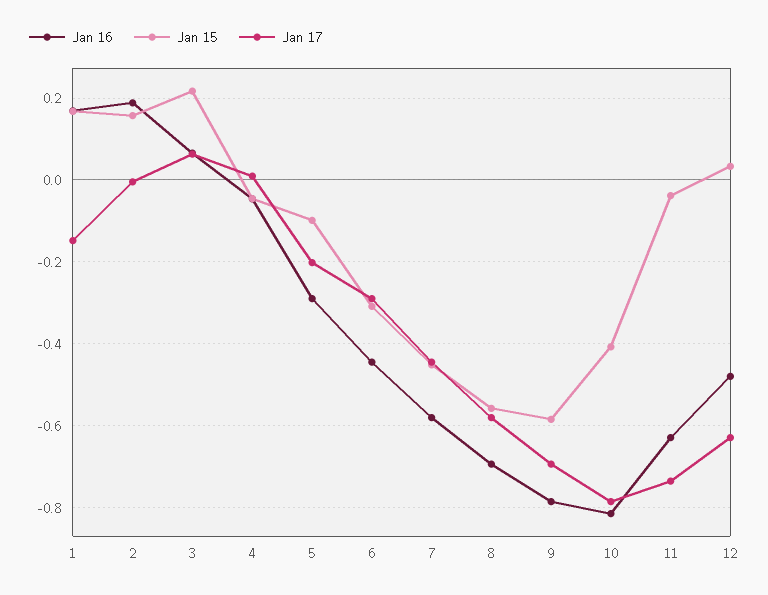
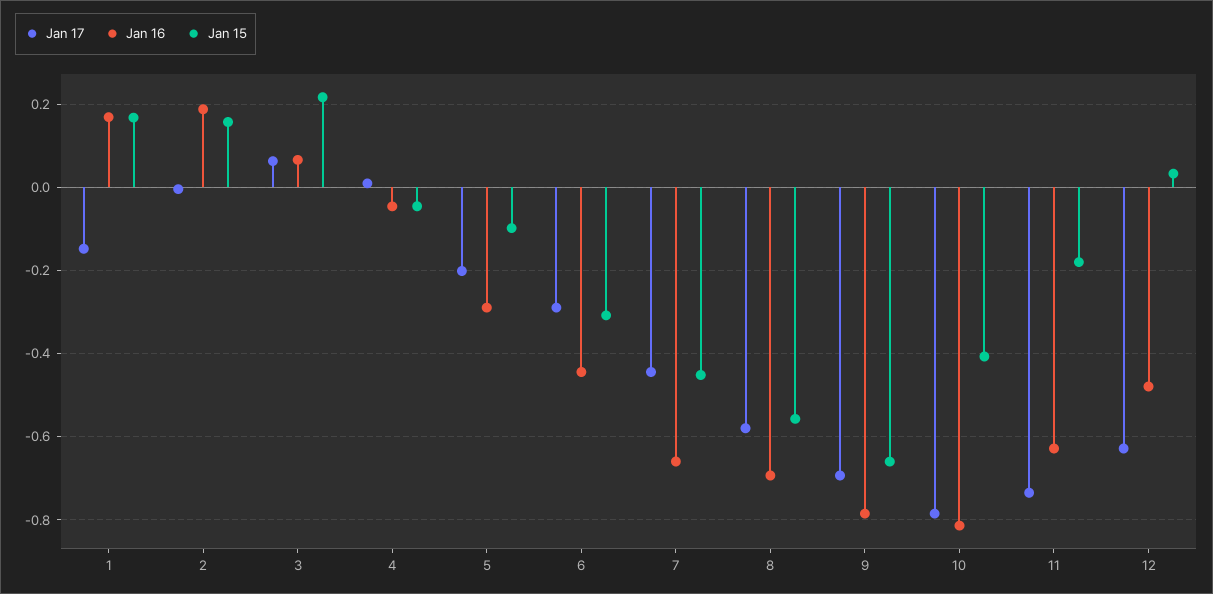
  {
    "Jan 16": {
      "1": 0.16,
      "2": 0.18,
      "3": 0.06,
      "4": -0.04,
      "5": -0.28,
      "6": -0.44,
-     "7": -0.58,
+     "7": -0.66,
      "8": -0.7,
      "9": -0.78,
      "10": -0.82,
      "11": -0.62,
      "12": -0.48
    },
    "Jan 15": {
      "1": 0.16,
      "2": 0.16,
      "3": 0.22,
      "4": -0.04,
      "5": -0.1,
      "6": -0.3,
      "7": -0.46,
      "8": -0.56,
-     "9": -0.58,
+     "9": -0.66,
      "10": -0.4,
-     "11": -0.04,
+     "11": -0.18,
      "12": 0.04
    },
    "Jan 17": {
      "1": -0.14,
      "2": 0,
      "3": 0.06,
      "4": 0,
      "5": -0.2,
      "6": -0.28,
      "7": -0.44,
      "8": -0.58,
      "9": -0.7,
      "10": -0.78,
      "11": -0.74,
      "12": -0.62
    }
  }

